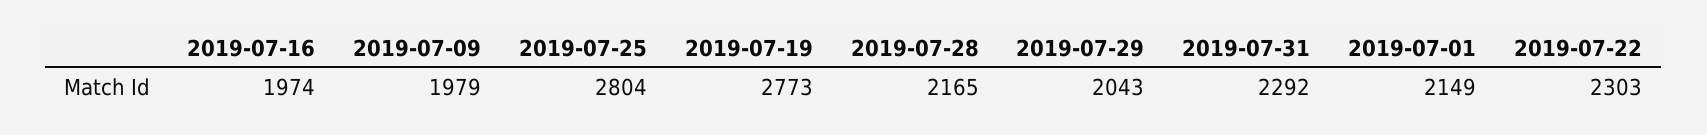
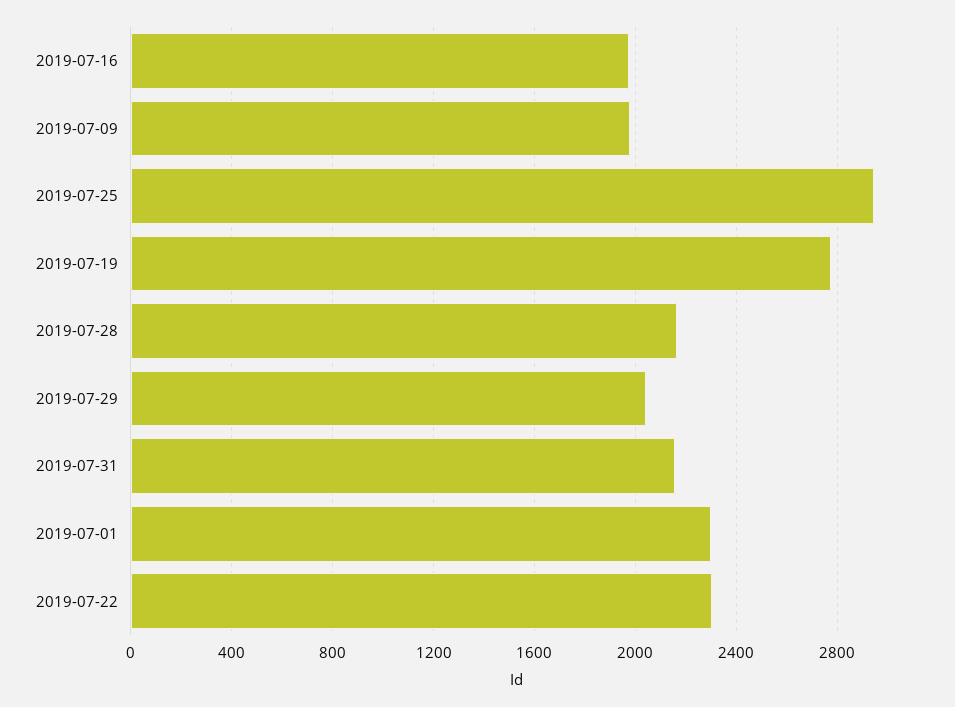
  {
    "2019-07-16": 1974,
    "2019-07-09": 1979,
-   "2019-07-25": 2804,
+   "2019-07-25": 2950,
    "2019-07-19": 2773,
    "2019-07-28": 2165,
    "2019-07-29": 2043,
-   "2019-07-31": 2292,
+   "2019-07-31": 2150,
-   "2019-07-01": 2149,
+   "2019-07-01": 2300,
    "2019-07-22": 2303
  }

